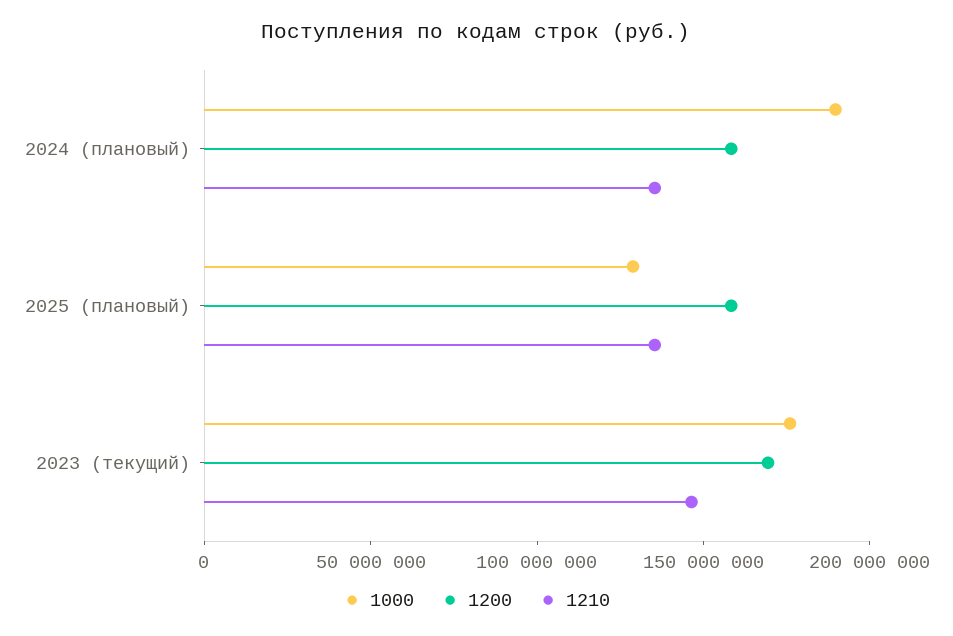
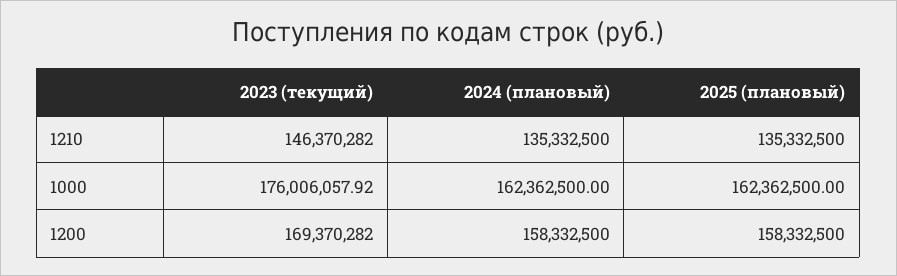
  {
    "1000": {
-     "2024 (плановый)": 190000000,
+     "2024 (плановый)": 162362500,
-     "2025 (плановый)": 130000000,
+     "2025 (плановый)": 162362500,
      "2023 (текущий)": 176006057.92
    },
    "1200": {
      "2024 (плановый)": 158332500,
      "2025 (плановый)": 158332500,
      "2023 (текущий)": 169370282
    },
    "1210": {
      "2024 (плановый)": 135332500,
      "2025 (плановый)": 135332500,
      "2023 (текущий)": 146370282
    }
  }

